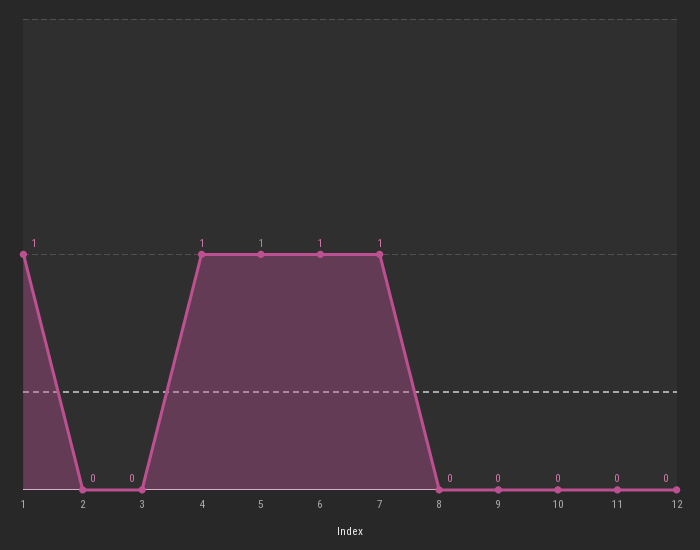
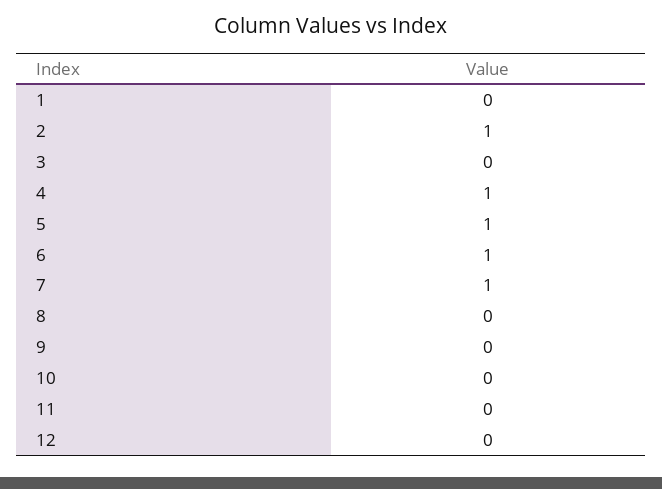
  {
-   "1": 1,
+   "1": 0,
-   "2": 0,
+   "2": 1,
    "3": 0,
    "4": 1,
    "5": 1,
    "6": 1,
    "7": 1,
    "8": 0,
    "9": 0,
    "10": 0,
    "11": 0,
    "12": 0
  }

